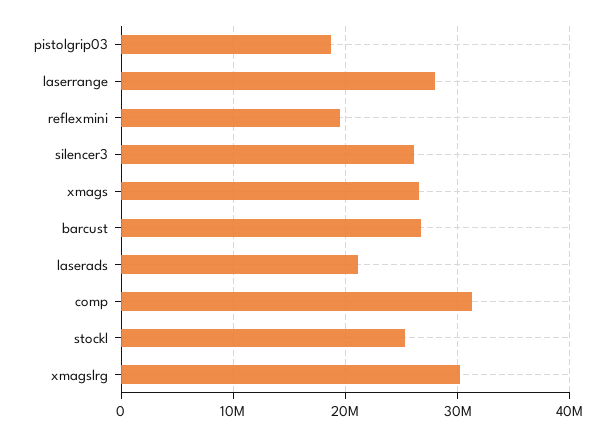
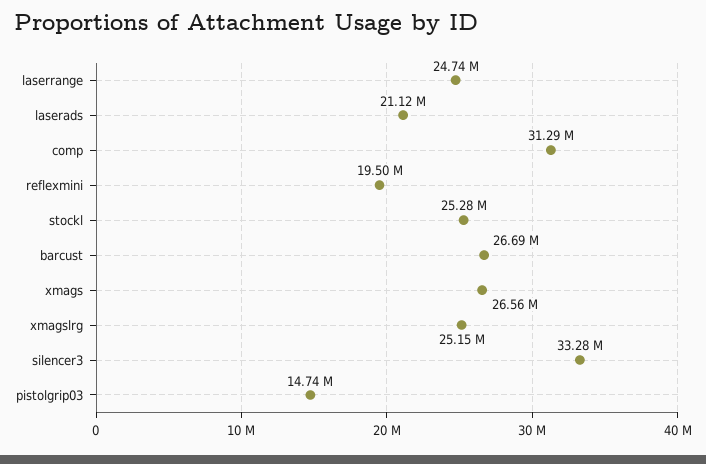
  {
-   "pistolgrip03": 19000000,
+   "pistolgrip03": 14740000,
-   "laserrange": 28000000,
+   "laserrange": 24740000,
    "reflexmini": 19500000,
-   "silencer3": 26000000,
+   "silencer3": 33280000,
    "xmags": 26560000,
    "barcust": 26690000,
    "laserads": 21120000,
    "comp": 31290000,
    "stockl": 25280000,
-   "xmagslrg": 30000000
+   "xmagslrg": 25150000
  }

